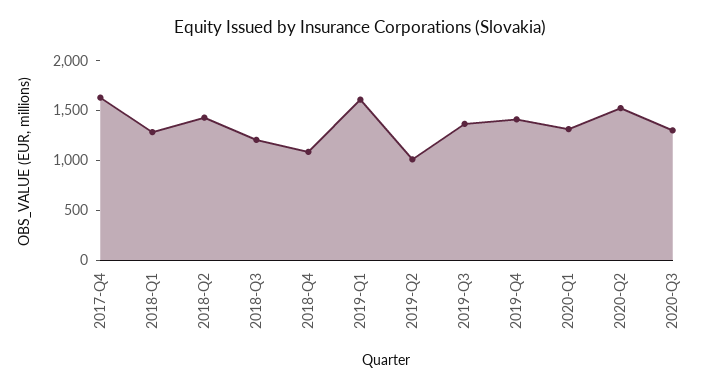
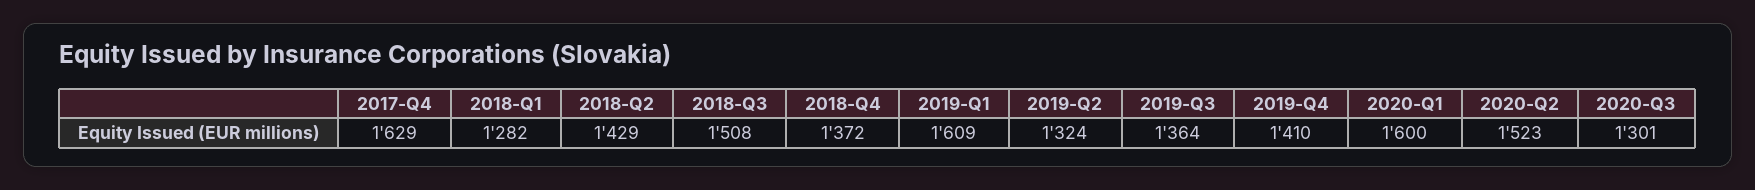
  {
    "2017-Q4": 1629,
    "2018-Q1": 1282,
    "2018-Q2": 1429,
-   "2018-Q3": 1200,
+   "2018-Q3": 1508,
-   "2018-Q4": 1100,
+   "2018-Q4": 1372,
    "2019-Q1": 1609,
-   "2019-Q2": 1000,
+   "2019-Q2": 1324,
    "2019-Q3": 1364,
    "2019-Q4": 1410,
-   "2020-Q1": 1300,
+   "2020-Q1": 1600,
    "2020-Q2": 1523,
    "2020-Q3": 1301
  }

